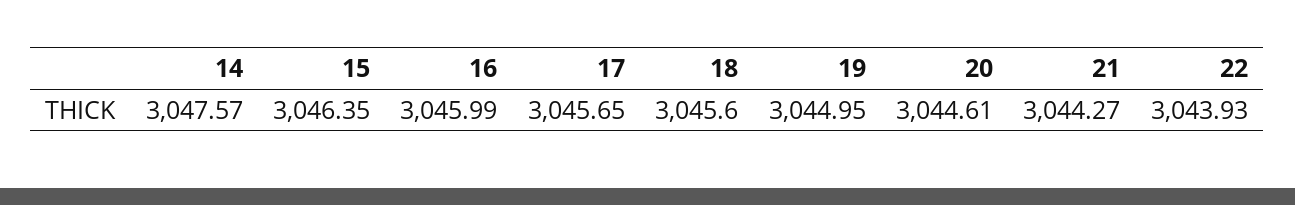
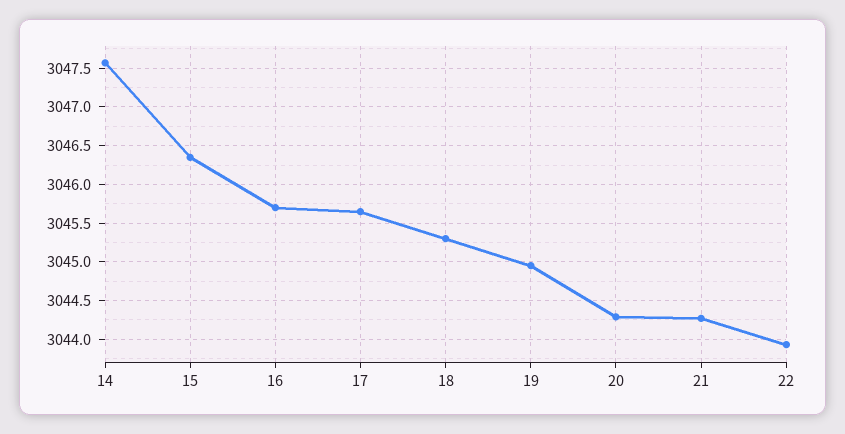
  {
    "14": 3047.57,
    "15": 3046.35,
-   "16": 3045.99,
+   "16": 3045.7,
    "17": 3045.65,
-   "18": 3045.6,
+   "18": 3045.3,
    "19": 3044.95,
-   "20": 3044.61,
+   "20": 3044.3,
    "21": 3044.27,
    "22": 3043.93
  }

